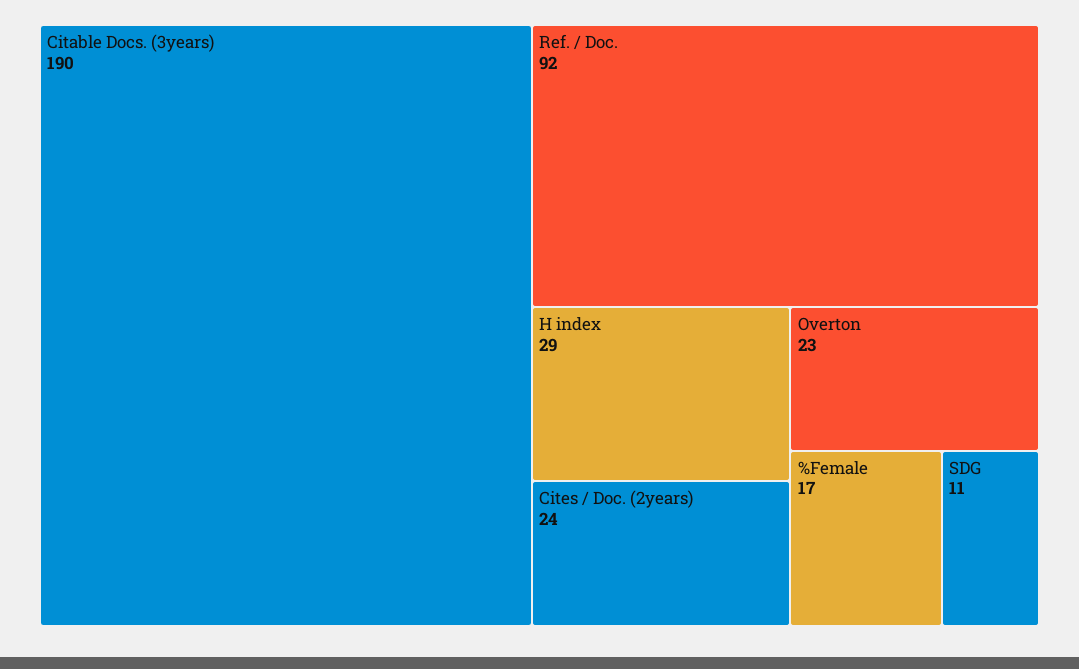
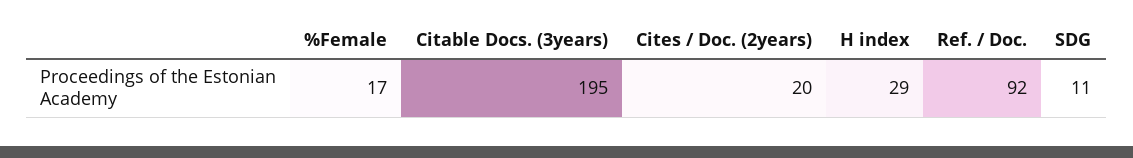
  {
-   "Citable Docs. (3years)": 190,
+   "Citable Docs. (3years)": 195,
    "Ref. / Doc.": 92,
    "H index": 29,
-   "Cites / Doc. (2years)": 24,
+   "Cites / Doc. (2years)": 20,
-   "Overton": 23,
    "%Female": 17,
    "SDG": 11
  }

